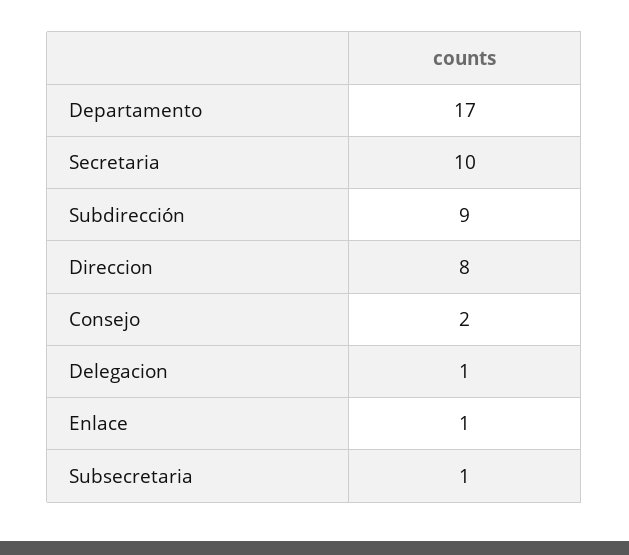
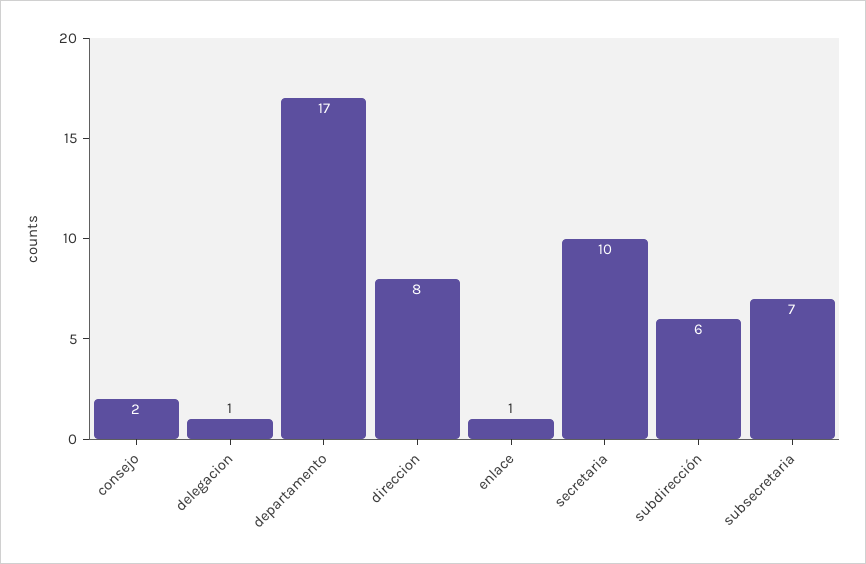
  {
    "Departamento": 17,
    "Secretaria": 10,
-   "Subdirección": 9,
+   "Subdirección": 6,
    "Direccion": 8,
    "Consejo": 2,
    "Delegacion": 1,
    "Enlace": 1,
-   "Subsecretaria": 1
+   "Subsecretaria": 7
  }

